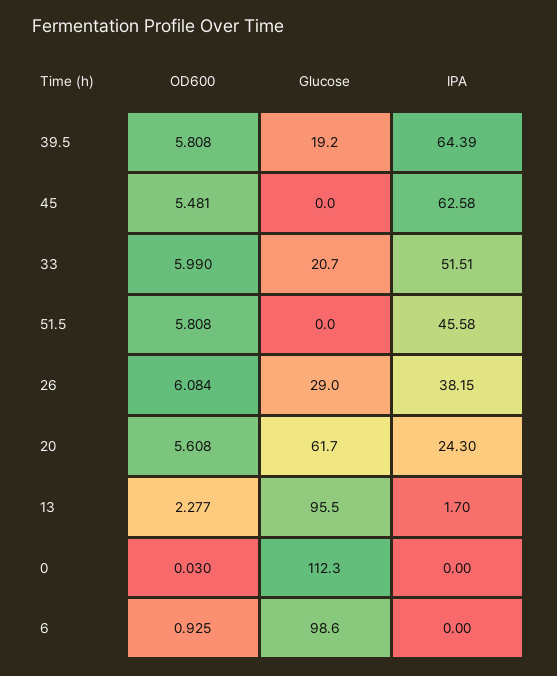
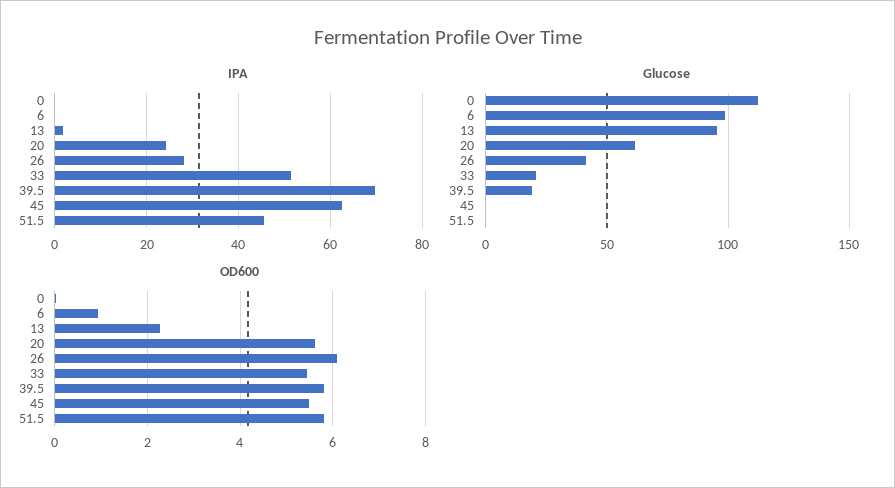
  {
    "OD600": {
      "39.5": 5.808,
      "45": 5.481,
-     "33": 5.99,
+     "33": 5.4,
      "51.5": 5.808,
      "26": 6.084,
      "20": 5.608,
      "13": 2.277,
      "0": 0.03,
      "6": 0.925
    },
    "Glucose": {
      "39.5": 19.2,
      "45": 0,
      "33": 20.7,
      "51.5": 0,
-     "26": 29,
+     "26": 40,
      "20": 61.7,
      "13": 95.5,
      "0": 112.3,
      "6": 98.6
    },
    "IPA": {
-     "39.5": 64.39,
+     "39.5": 70,
      "45": 62.58,
      "33": 51.51,
      "51.5": 45.58,
-     "26": 38.15,
+     "26": 28,
      "20": 24.3,
      "13": 1.7,
      "0": 0,
      "6": 0
    }
  }

